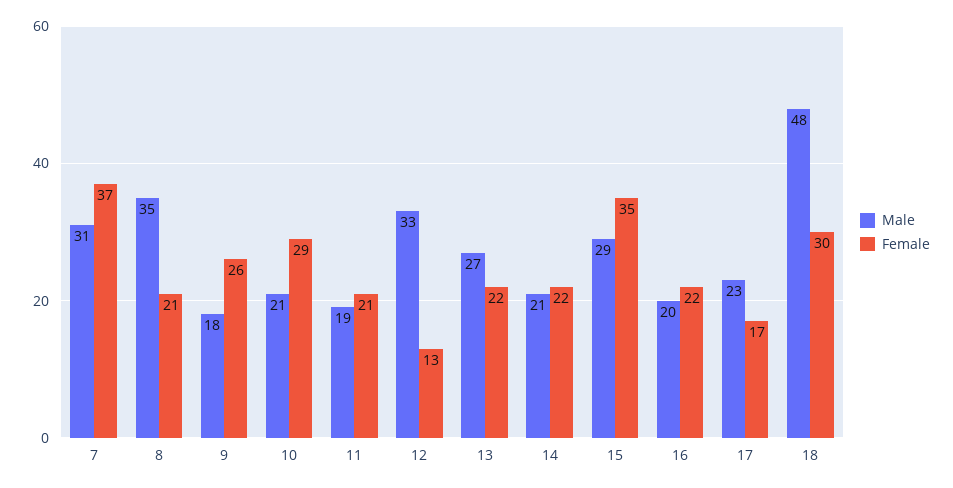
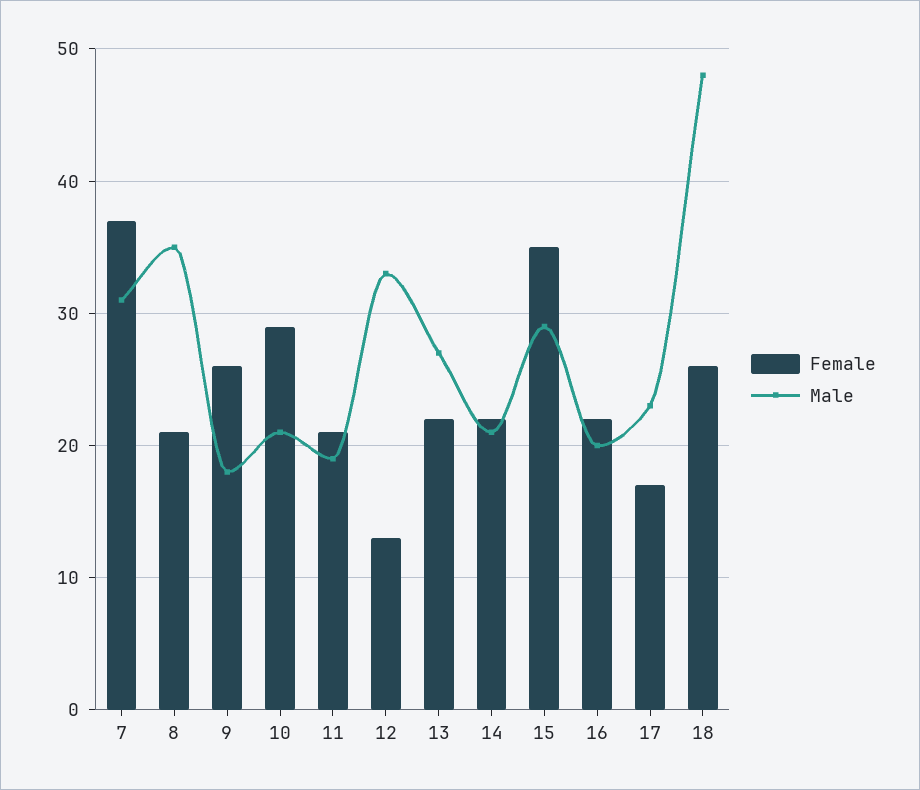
  {
    "Male": {
      "7": 31,
      "8": 35,
      "9": 18,
      "10": 21,
      "11": 19,
      "12": 33,
      "13": 27,
      "14": 21,
      "15": 29,
      "16": 20,
      "17": 23,
      "18": 48
    },
    "Female": {
      "7": 37,
      "8": 21,
      "9": 26,
      "10": 29,
      "11": 21,
      "12": 13,
      "13": 22,
      "14": 22,
      "15": 35,
      "16": 22,
      "17": 17,
-     "18": 30
+     "18": 26
    }
  }

